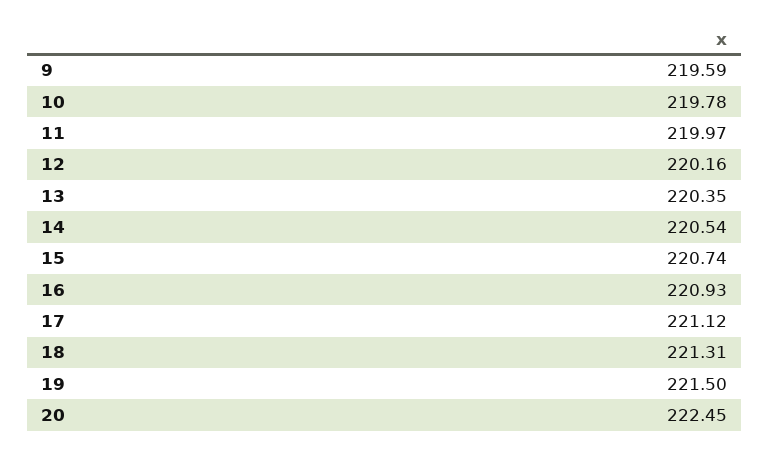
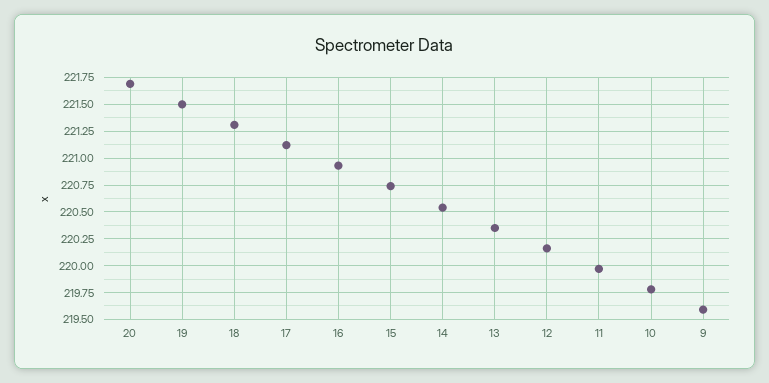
  {
    "9": 219.59,
    "10": 219.78,
    "11": 219.97,
    "12": 220.16,
    "13": 220.35,
    "14": 220.54,
    "15": 220.74,
    "16": 220.93,
    "17": 221.12,
    "18": 221.31,
    "19": 221.5,
-   "20": 222.45
+   "20": 221.75
  }

